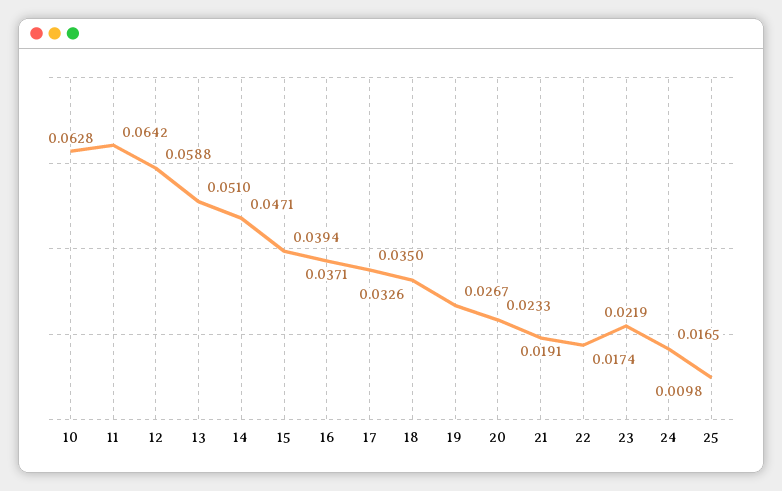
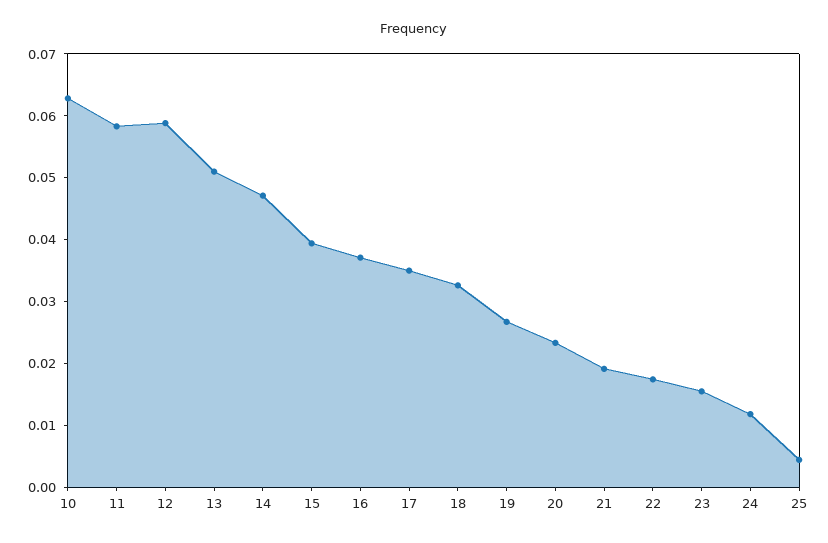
  {
    "10": 0.0628,
-   "11": 0.0642,
+   "11": 0.058,
    "12": 0.0588,
    "13": 0.051,
    "14": 0.0471,
    "15": 0.0394,
    "16": 0.0371,
    "17": 0.035,
    "18": 0.0326,
    "19": 0.0267,
    "20": 0.0233,
    "21": 0.0191,
    "22": 0.0174,
-   "23": 0.0219,
+   "23": 0.016,
-   "24": 0.0165,
+   "24": 0.012,
-   "25": 0.0098
+   "25": 0.004
  }

